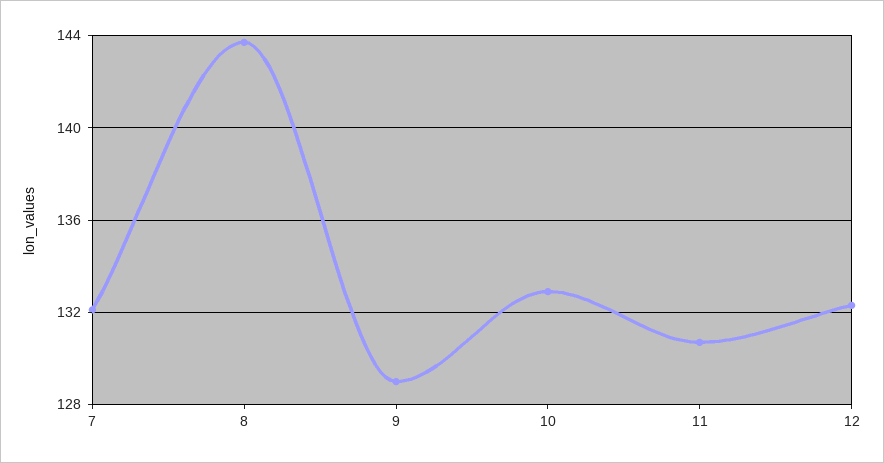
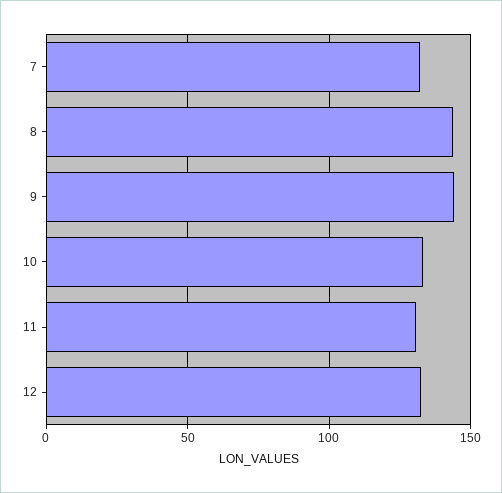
  {
    "7": 132,
    "8": 143.5,
-   "9": 129,
+   "9": 145,
    "10": 133,
    "11": 130.5,
    "12": 132.5
  }

